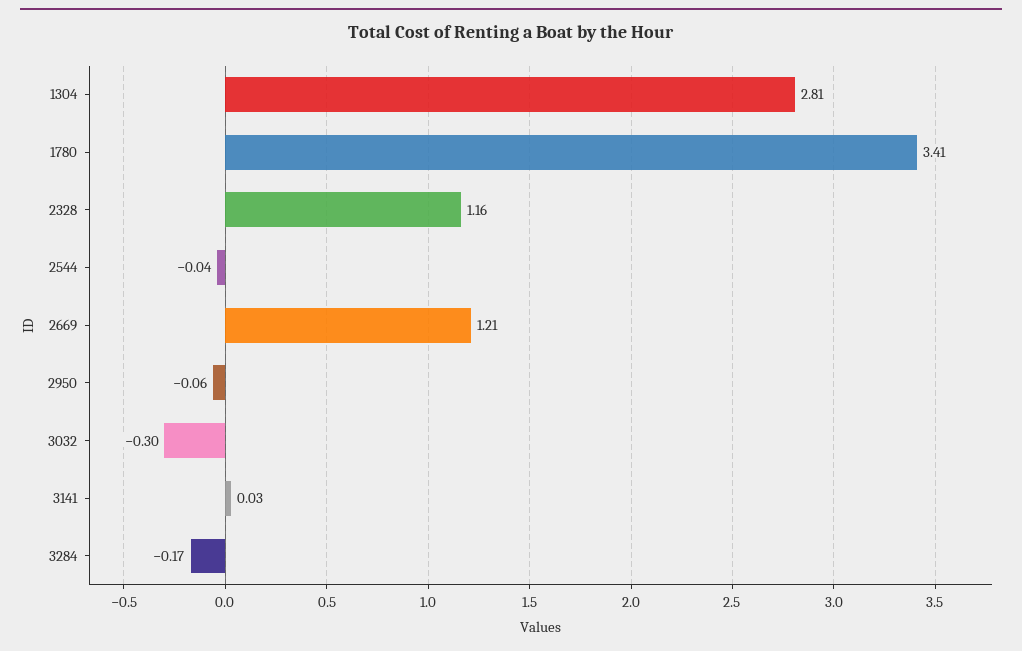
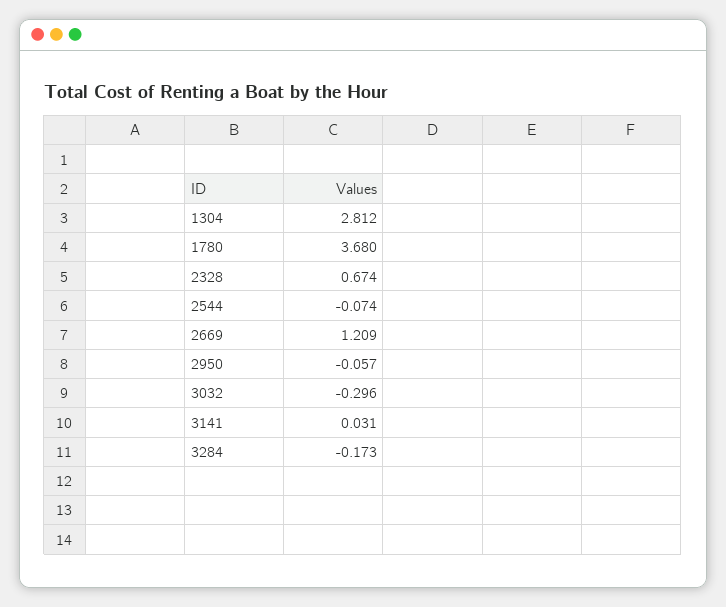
  {
    "1304": 2.812,
-   "1780": 3.41,
+   "1780": 3.68,
-   "2328": 1.16,
+   "2328": 0.674,
-   "2544": -0.04,
+   "2544": -0.074,
    "2669": 1.209,
    "2950": -0.057,
    "3032": -0.296,
    "3141": 0.031,
    "3284": -0.173
  }

